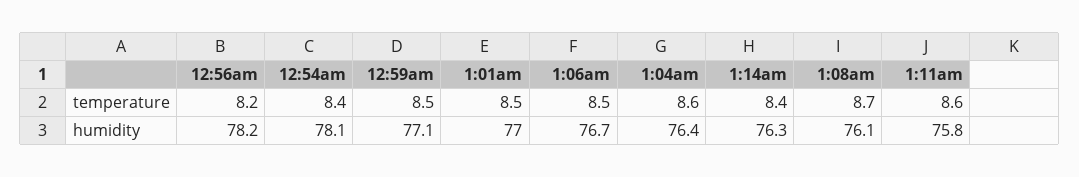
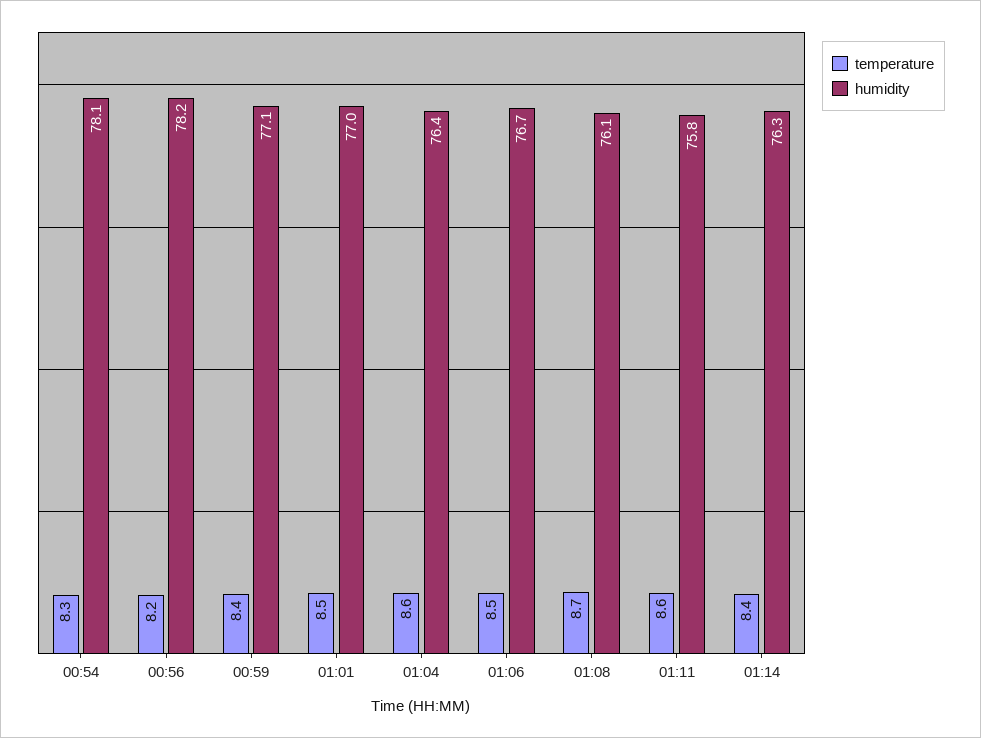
  {
    "temperature": {
      "12:56am": 8.2,
-     "12:54am": 8.4,
+     "12:54am": 8.3,
-     "12:59am": 8.5,
+     "12:59am": 8.4,
      "1:01am": 8.5,
      "1:06am": 8.5,
      "1:04am": 8.6,
      "1:14am": 8.4,
      "1:08am": 8.7,
      "1:11am": 8.6
    },
    "humidity": {
      "12:56am": 78.2,
      "12:54am": 78.1,
      "12:59am": 77.1,
      "1:01am": 77,
      "1:06am": 76.7,
      "1:04am": 76.4,
      "1:14am": 76.3,
      "1:08am": 76.1,
      "1:11am": 75.8
    }
  }

